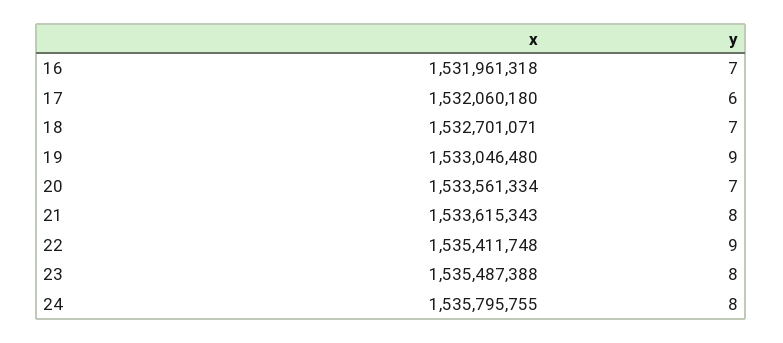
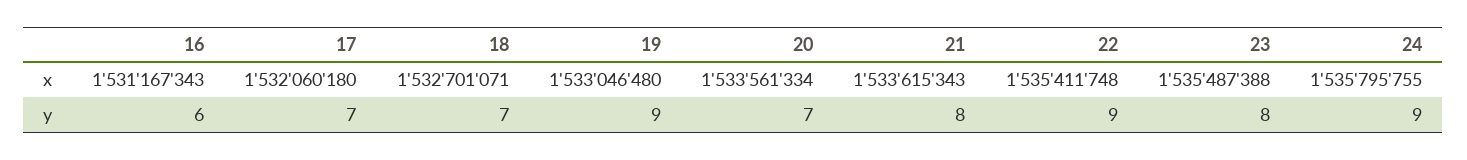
  {
    "x": {
-     "16": 1531961318,
+     "16": 1531167343,
      "17": 1532060180,
      "18": 1532701071,
      "19": 1533046480,
      "20": 1533561334,
      "21": 1533615343,
      "22": 1535411748,
      "23": 1535487388,
      "24": 1535795755
    },
    "y": {
-     "16": 7,
+     "16": 6,
-     "17": 6,
+     "17": 7,
      "18": 7,
      "19": 9,
      "20": 7,
      "21": 8,
      "22": 9,
      "23": 8,
-     "24": 8
+     "24": 9
    }
  }

